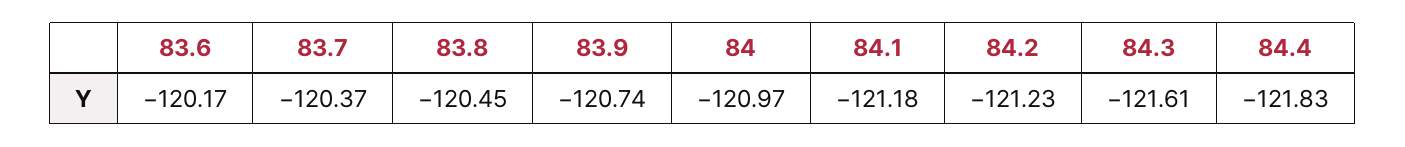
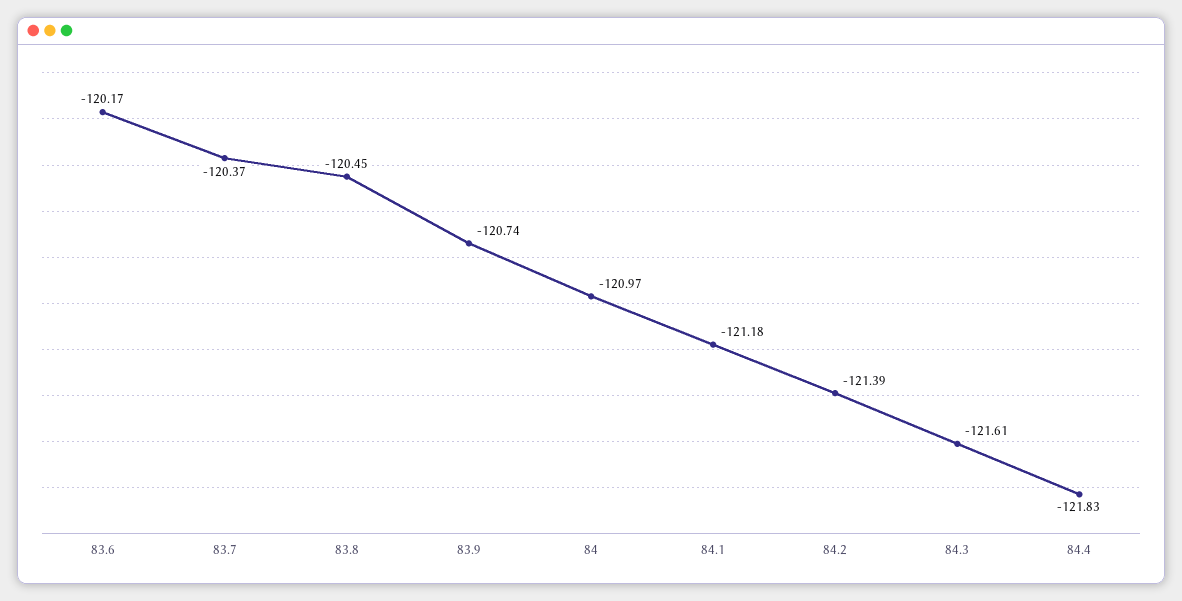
  {
    "83.6": -120.17,
    "83.7": -120.37,
    "83.8": -120.45,
    "83.9": -120.74,
    "84": -120.97,
    "84.1": -121.18,
-   "84.2": -121.23,
+   "84.2": -121.39,
    "84.3": -121.61,
    "84.4": -121.83
  }

